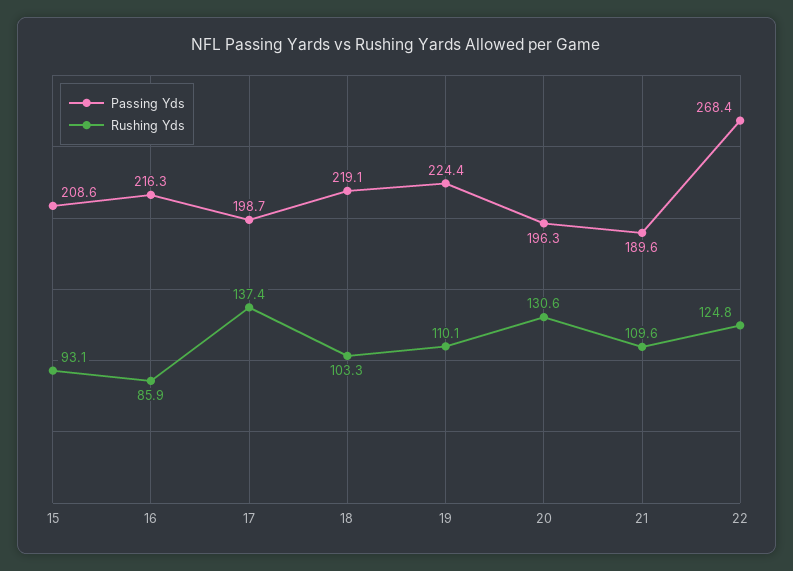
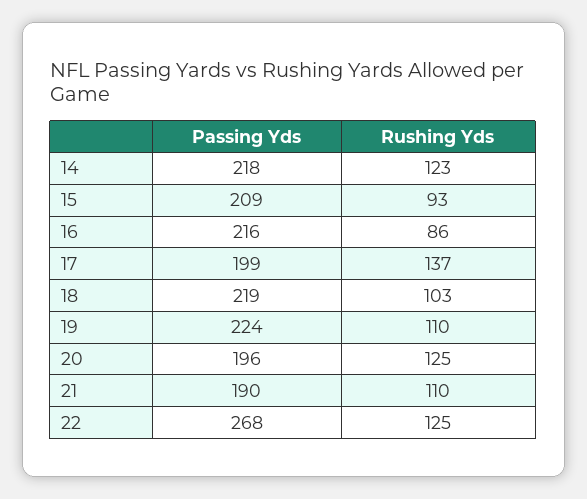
  {
    "Passing Yds": {
      "15": 208.6,
      "16": 216.3,
      "17": 198.7,
      "18": 219.1,
      "19": 224.4,
      "20": 196.3,
      "21": 189.6,
-     "22": 268.4
+     "22": 268.4,
+     "14": 218
    },
    "Rushing Yds": {
      "15": 93.1,
      "16": 85.9,
      "17": 137.4,
      "18": 103.3,
      "19": 110.1,
-     "20": 130.6,
+     "20": 125,
      "21": 109.6,
-     "22": 124.8
+     "22": 124.8,
+     "14": 123
    }
  }

